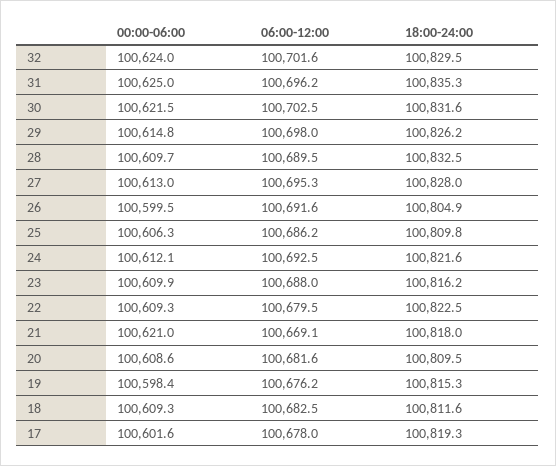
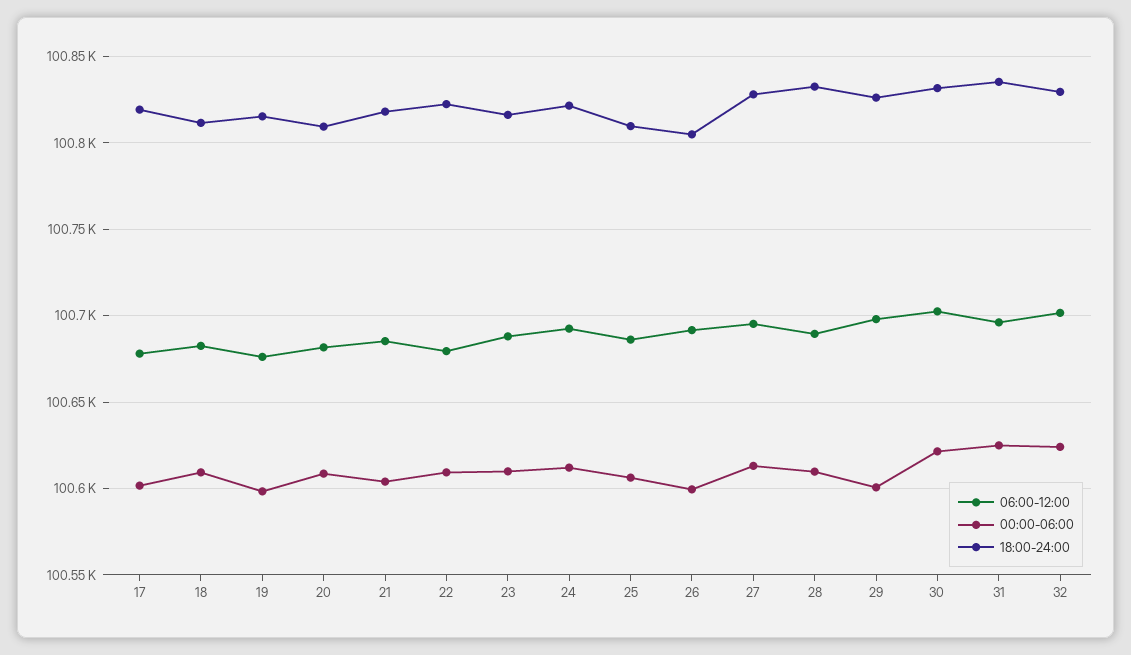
  {
    "00:00-06:00": {
      "32": 100624,
      "31": 100625,
      "30": 100621.5,
-     "29": 100614.8,
+     "29": 100600,
      "28": 100609.7,
      "27": 100613,
      "26": 100599.5,
      "25": 100606.3,
      "24": 100612.1,
      "23": 100609.9,
      "22": 100609.3,
-     "21": 100621,
+     "21": 100605,
      "20": 100608.6,
      "19": 100598.4,
      "18": 100609.3,
      "17": 100601.6
    },
    "06:00-12:00": {
      "32": 100701.6,
      "31": 100696.2,
      "30": 100702.5,
      "29": 100698,
      "28": 100689.5,
      "27": 100695.3,
      "26": 100691.6,
      "25": 100686.2,
      "24": 100692.5,
      "23": 100688,
      "22": 100679.5,
-     "21": 100669.1,
+     "21": 100685,
      "20": 100681.6,
      "19": 100676.2,
      "18": 100682.5,
      "17": 100678
    },
    "18:00-24:00": {
      "32": 100829.5,
      "31": 100835.3,
      "30": 100831.6,
      "29": 100826.2,
      "28": 100832.5,
      "27": 100828,
      "26": 100804.9,
      "25": 100809.8,
      "24": 100821.6,
      "23": 100816.2,
      "22": 100822.5,
      "21": 100818,
      "20": 100809.5,
      "19": 100815.3,
      "18": 100811.6,
      "17": 100819.3
    }
  }

